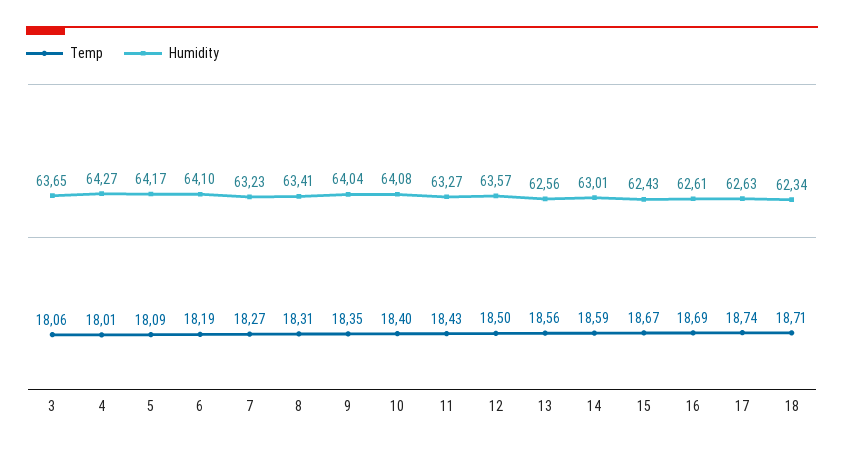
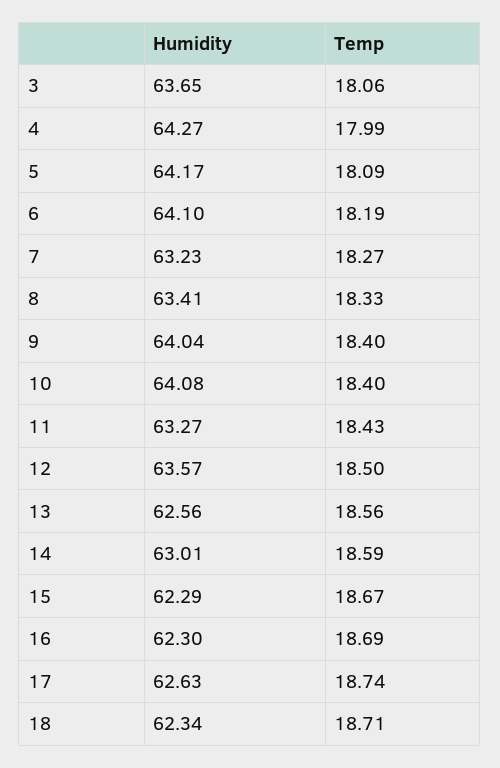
  {
    "Temp": {
      "3": 18.06,
-     "4": 18.01,
+     "4": 17.99,
      "5": 18.09,
      "6": 18.19,
      "7": 18.27,
-     "8": 18.31,
+     "8": 18.33,
-     "9": 18.35,
+     "9": 18.4,
      "10": 18.4,
      "11": 18.43,
      "12": 18.5,
      "13": 18.56,
      "14": 18.59,
      "15": 18.67,
      "16": 18.69,
      "17": 18.74,
      "18": 18.71
    },
    "Humidity": {
      "3": 63.65,
      "4": 64.27,
      "5": 64.17,
      "6": 64.1,
      "7": 63.23,
      "8": 63.41,
      "9": 64.04,
      "10": 64.08,
      "11": 63.27,
      "12": 63.57,
      "13": 62.56,
      "14": 63.01,
-     "15": 62.43,
+     "15": 62.29,
-     "16": 62.61,
+     "16": 62.3,
      "17": 62.63,
      "18": 62.34
    }
  }

